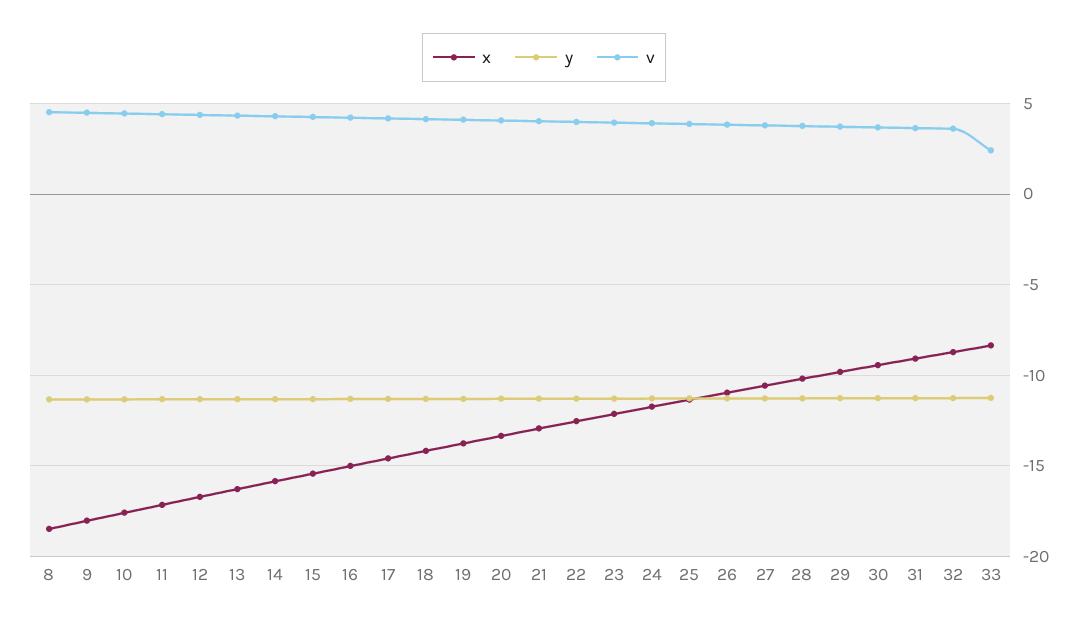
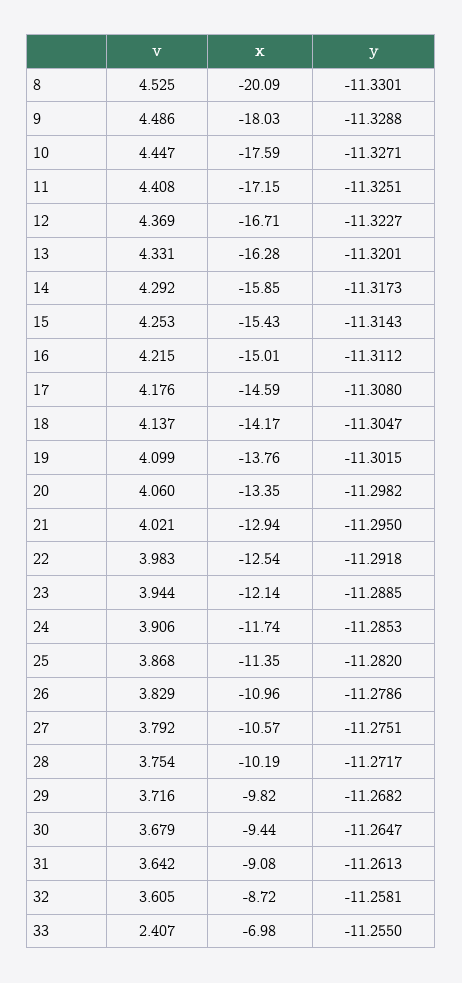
  {
    "x": {
-     "8": -18.5,
+     "8": -20.09,
      "9": -18.03,
      "10": -17.59,
      "11": -17.15,
      "12": -16.71,
      "13": -16.28,
      "14": -15.85,
      "15": -15.43,
      "16": -15.01,
      "17": -14.59,
      "18": -14.17,
      "19": -13.76,
      "20": -13.35,
      "21": -12.94,
      "22": -12.54,
      "23": -12.14,
      "24": -11.74,
      "25": -11.35,
      "26": -10.96,
      "27": -10.57,
      "28": -10.19,
      "29": -9.82,
      "30": -9.44,
      "31": -9.08,
      "32": -8.72,
-     "33": -8.5
+     "33": -6.98
    },
    "y": {
      "8": -11.3301,
      "9": -11.3288,
      "10": -11.3271,
      "11": -11.3251,
      "12": -11.3227,
      "13": -11.3201,
      "14": -11.3173,
      "15": -11.3143,
      "16": -11.3112,
      "17": -11.308,
      "18": -11.3047,
      "19": -11.3015,
      "20": -11.2982,
      "21": -11.295,
      "22": -11.2918,
      "23": -11.2885,
      "24": -11.2853,
      "25": -11.282,
      "26": -11.2786,
      "27": -11.2751,
      "28": -11.2717,
      "29": -11.2682,
      "30": -11.2647,
      "31": -11.2613,
      "32": -11.2581,
      "33": -11.255
    },
    "v": {
      "8": 4.525,
      "9": 4.486,
      "10": 4.447,
      "11": 4.408,
      "12": 4.369,
      "13": 4.331,
      "14": 4.292,
      "15": 4.253,
      "16": 4.215,
      "17": 4.176,
      "18": 4.137,
      "19": 4.099,
      "20": 4.06,
      "21": 4.021,
      "22": 3.983,
      "23": 3.944,
      "24": 3.906,
      "25": 3.868,
      "26": 3.829,
      "27": 3.792,
      "28": 3.754,
      "29": 3.716,
      "30": 3.679,
      "31": 3.642,
      "32": 3.605,
      "33": 2.407
    }
  }

